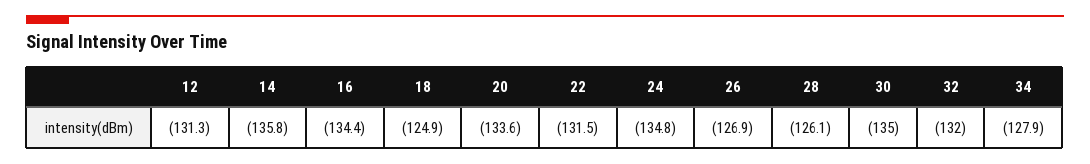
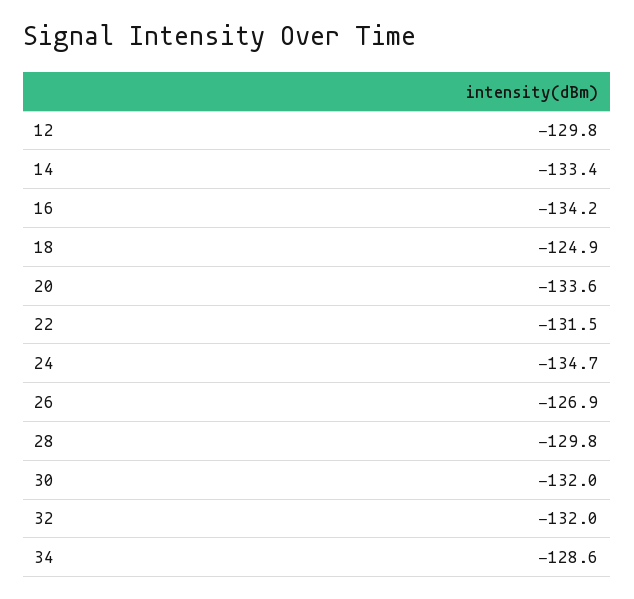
  {
-   "12": -131.3,
+   "12": -129.8,
-   "14": -135.8,
+   "14": -133.4,
-   "16": -134.4,
+   "16": -134.2,
    "18": -124.9,
    "20": -133.6,
    "22": -131.5,
-   "24": -134.8,
+   "24": -134.7,
    "26": -126.9,
-   "28": -126.1,
+   "28": -129.8,
-   "30": -135,
+   "30": -132,
    "32": -132,
-   "34": -127.9
+   "34": -128.6
  }

